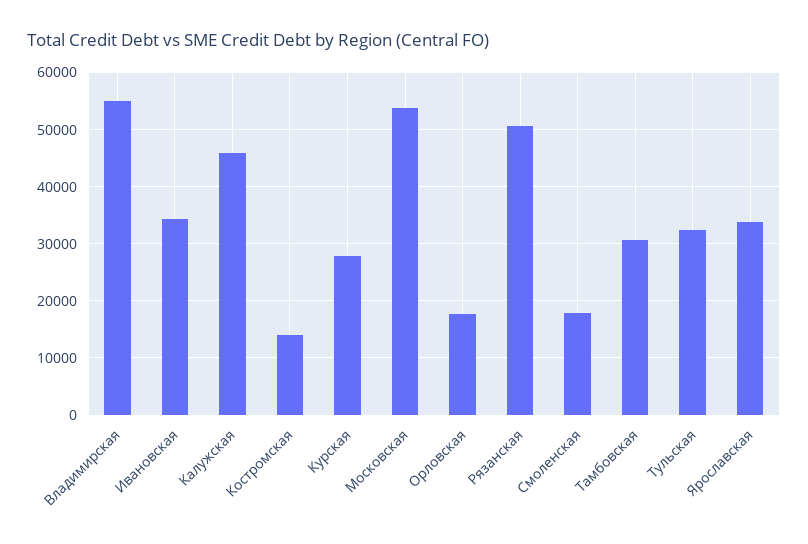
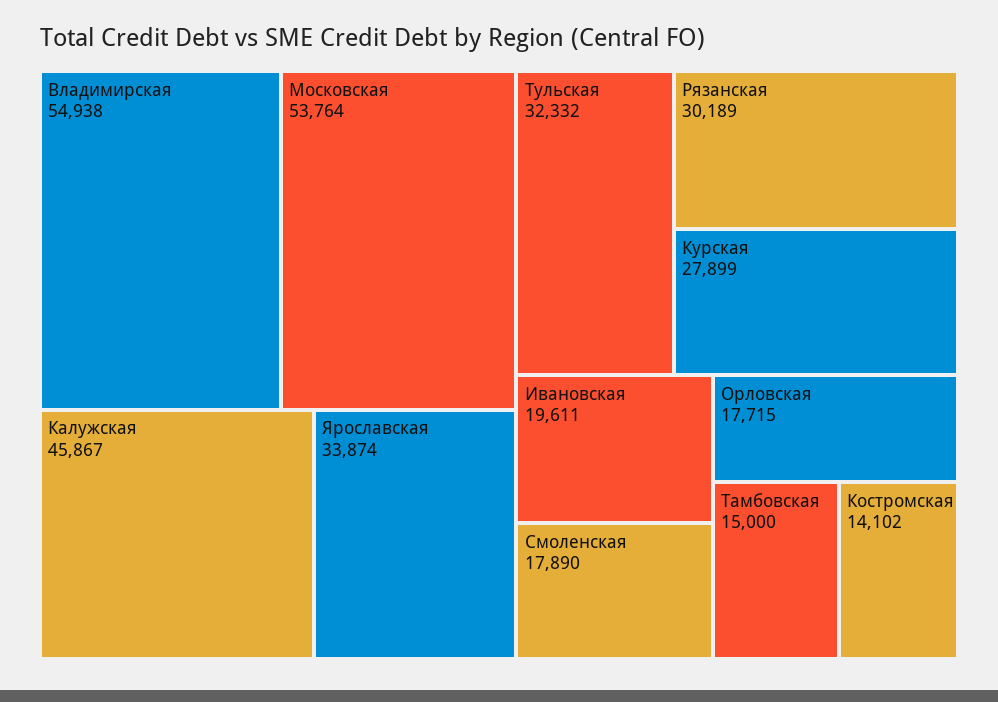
  {
    "Владимирская": 54938,
-   "Ивановская": 34000,
+   "Ивановская": 19611,
    "Калужская": 45867,
    "Костромская": 14102,
    "Курская": 27899,
    "Московская": 53764,
    "Орловская": 17715,
-   "Рязанская": 50000,
+   "Рязанская": 30189,
    "Смоленская": 17890,
-   "Тамбовская": 30000,
+   "Тамбовская": 15000,
    "Тульская": 32332,
    "Ярославская": 33874
  }

